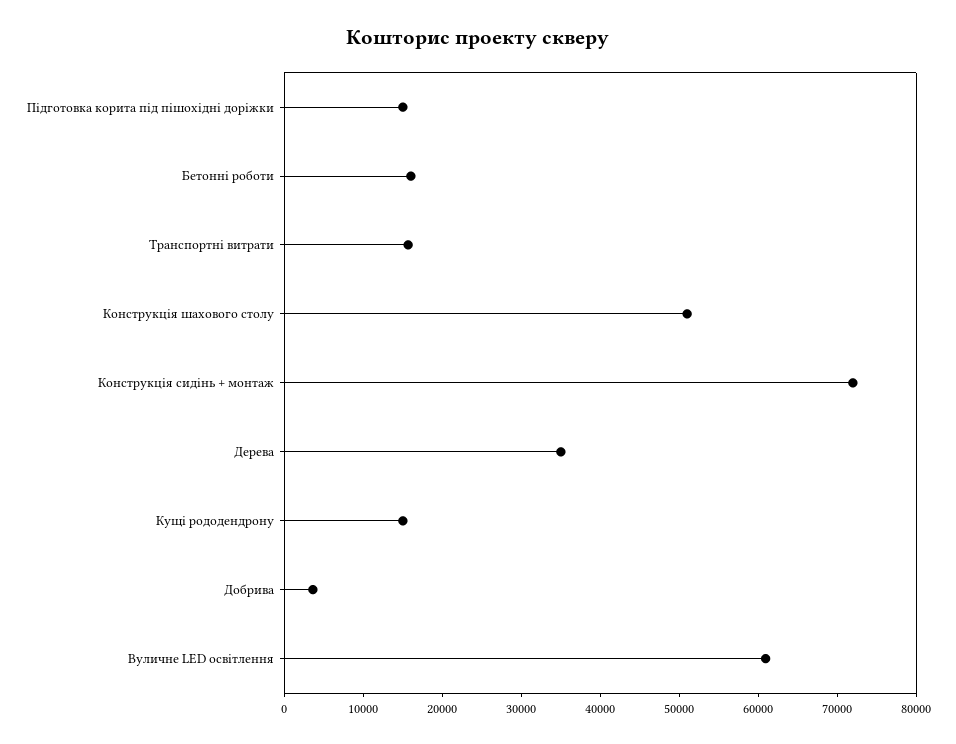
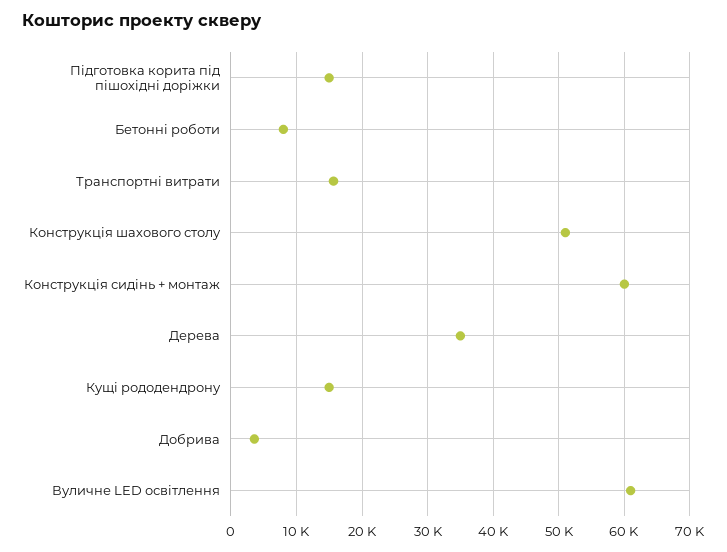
  {
    "Підготовка корита під пішохідні доріжки": 15000,
-   "Бетонні роботи": 16000,
+   "Бетонні роботи": 8000,
    "Транспортні витрати": 16000,
    "Конструкція шахового столу": 51000,
-   "Конструкція сидінь + монтаж": 72000,
+   "Конструкція сидінь + монтаж": 60000,
    "Дерева": 35000,
    "Кущі рододендрону": 15000,
    "Добрива": 4000,
    "Вуличне LED освітлення": 61000
  }

